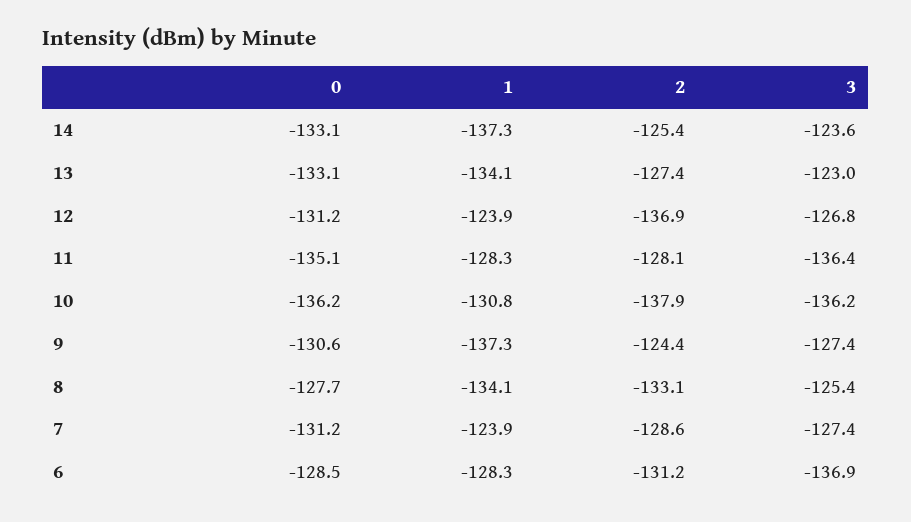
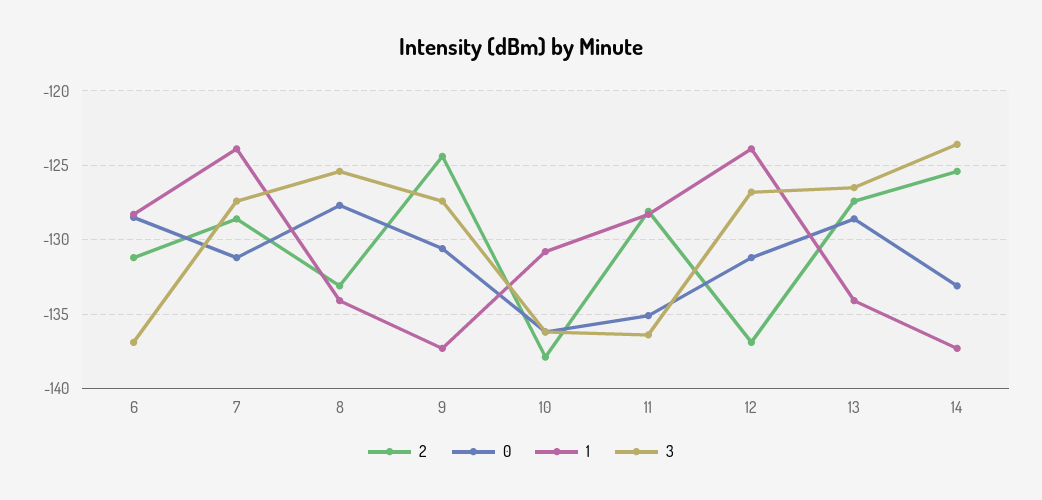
  {
    "0": {
      "14": -133.1,
-     "13": -133.1,
+     "13": -128.5,
      "12": -131.2,
      "11": -135.1,
      "10": -136.2,
      "9": -130.6,
      "8": -127.7,
      "7": -131.2,
      "6": -128.5
    },
    "1": {
      "14": -137.3,
      "13": -134.1,
      "12": -123.9,
      "11": -128.3,
      "10": -130.8,
      "9": -137.3,
      "8": -134.1,
      "7": -123.9,
      "6": -128.3
    },
    "2": {
      "14": -125.4,
      "13": -127.4,
      "12": -136.9,
      "11": -128.1,
      "10": -137.9,
      "9": -124.4,
      "8": -133.1,
      "7": -128.6,
      "6": -131.2
    },
    "3": {
      "14": -123.6,
-     "13": -123,
+     "13": -126.5,
      "12": -126.8,
      "11": -136.4,
      "10": -136.2,
      "9": -127.4,
      "8": -125.4,
      "7": -127.4,
      "6": -136.9
    }
  }

